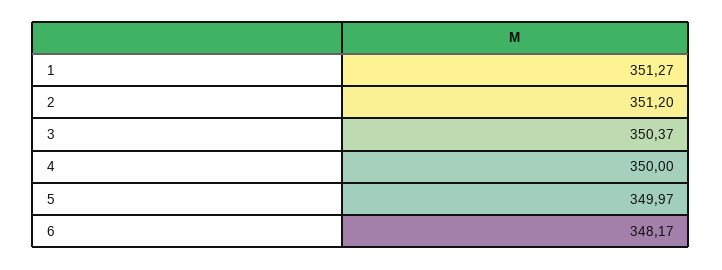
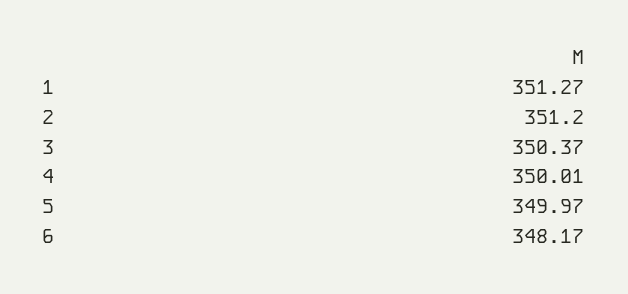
  {
    "1": 351.27,
    "2": 351.2,
    "3": 350.37,
-   "4": 350,
+   "4": 350.01,
    "5": 349.97,
    "6": 348.17
  }

